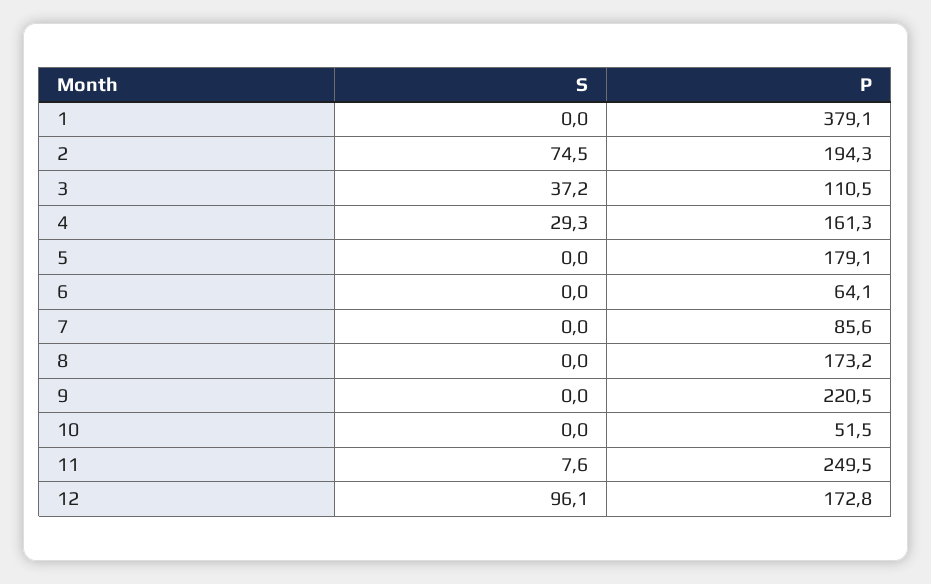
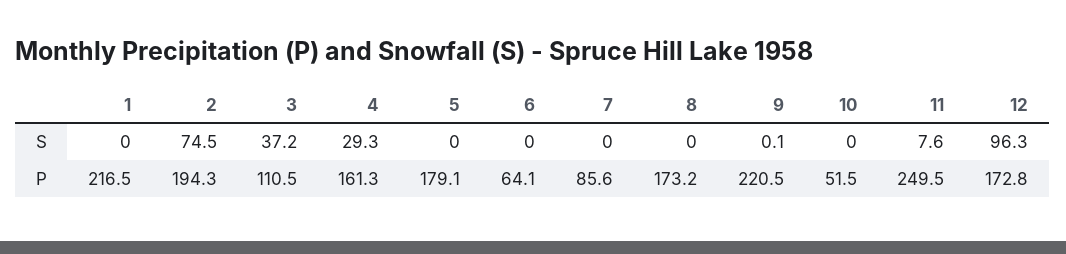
  {
    "S": {
      "1": 0,
      "2": 74.5,
      "3": 37.2,
      "4": 29.3,
      "5": 0,
      "6": 0,
      "7": 0,
      "8": 0,
-     "9": 0,
+     "9": 0.1,
      "10": 0,
      "11": 7.6,
-     "12": 96.1
+     "12": 96.3
    },
    "P": {
-     "1": 379.1,
+     "1": 216.5,
      "2": 194.3,
      "3": 110.5,
      "4": 161.3,
      "5": 179.1,
      "6": 64.1,
      "7": 85.6,
      "8": 173.2,
      "9": 220.5,
      "10": 51.5,
      "11": 249.5,
      "12": 172.8
    }
  }

